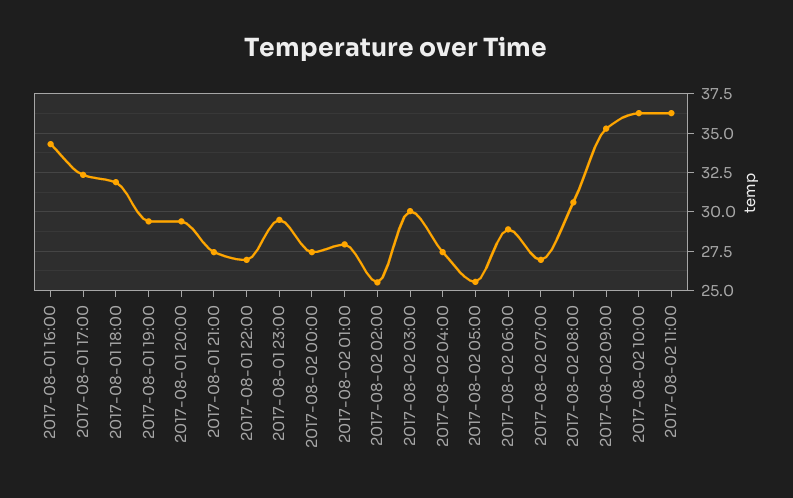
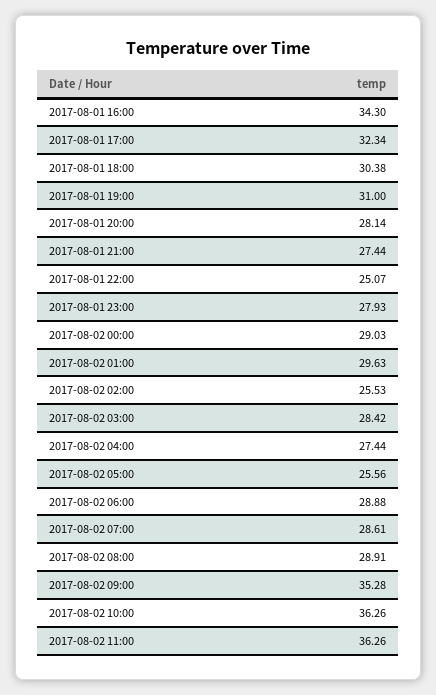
  {
    "2017-08-01 16:00": 34.3,
    "2017-08-01 17:00": 32.34,
-   "2017-08-01 18:00": 32,
+   "2017-08-01 18:00": 30.38,
-   "2017-08-01 19:00": 29.5,
+   "2017-08-01 19:00": 31,
-   "2017-08-01 20:00": 29.5,
+   "2017-08-01 20:00": 28.14,
    "2017-08-01 21:00": 27.44,
-   "2017-08-01 22:00": 27,
+   "2017-08-01 22:00": 25.07,
-   "2017-08-01 23:00": 29.5,
+   "2017-08-01 23:00": 27.93,
-   "2017-08-02 00:00": 27.5,
+   "2017-08-02 00:00": 29.03,
-   "2017-08-02 01:00": 28,
+   "2017-08-02 01:00": 29.63,
    "2017-08-02 02:00": 25.53,
-   "2017-08-02 03:00": 30,
+   "2017-08-02 03:00": 28.42,
    "2017-08-02 04:00": 27.44,
    "2017-08-02 05:00": 25.56,
    "2017-08-02 06:00": 28.88,
-   "2017-08-02 07:00": 27,
+   "2017-08-02 07:00": 28.61,
-   "2017-08-02 08:00": 30.5,
+   "2017-08-02 08:00": 28.91,
    "2017-08-02 09:00": 35.28,
    "2017-08-02 10:00": 36.26,
    "2017-08-02 11:00": 36.26
  }

